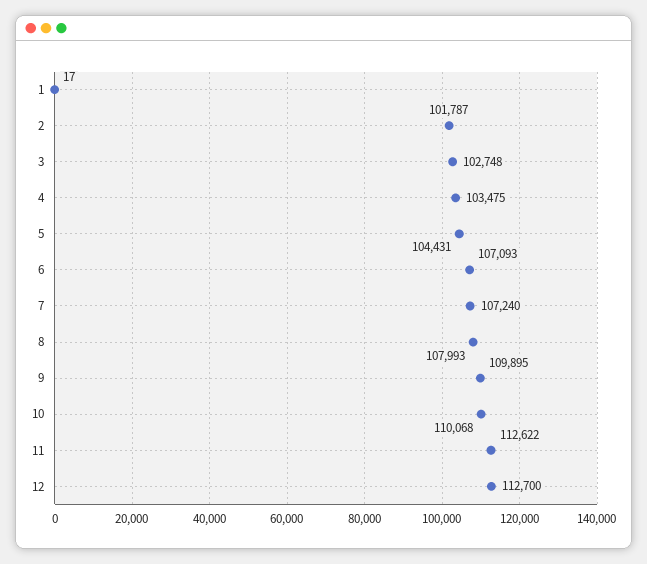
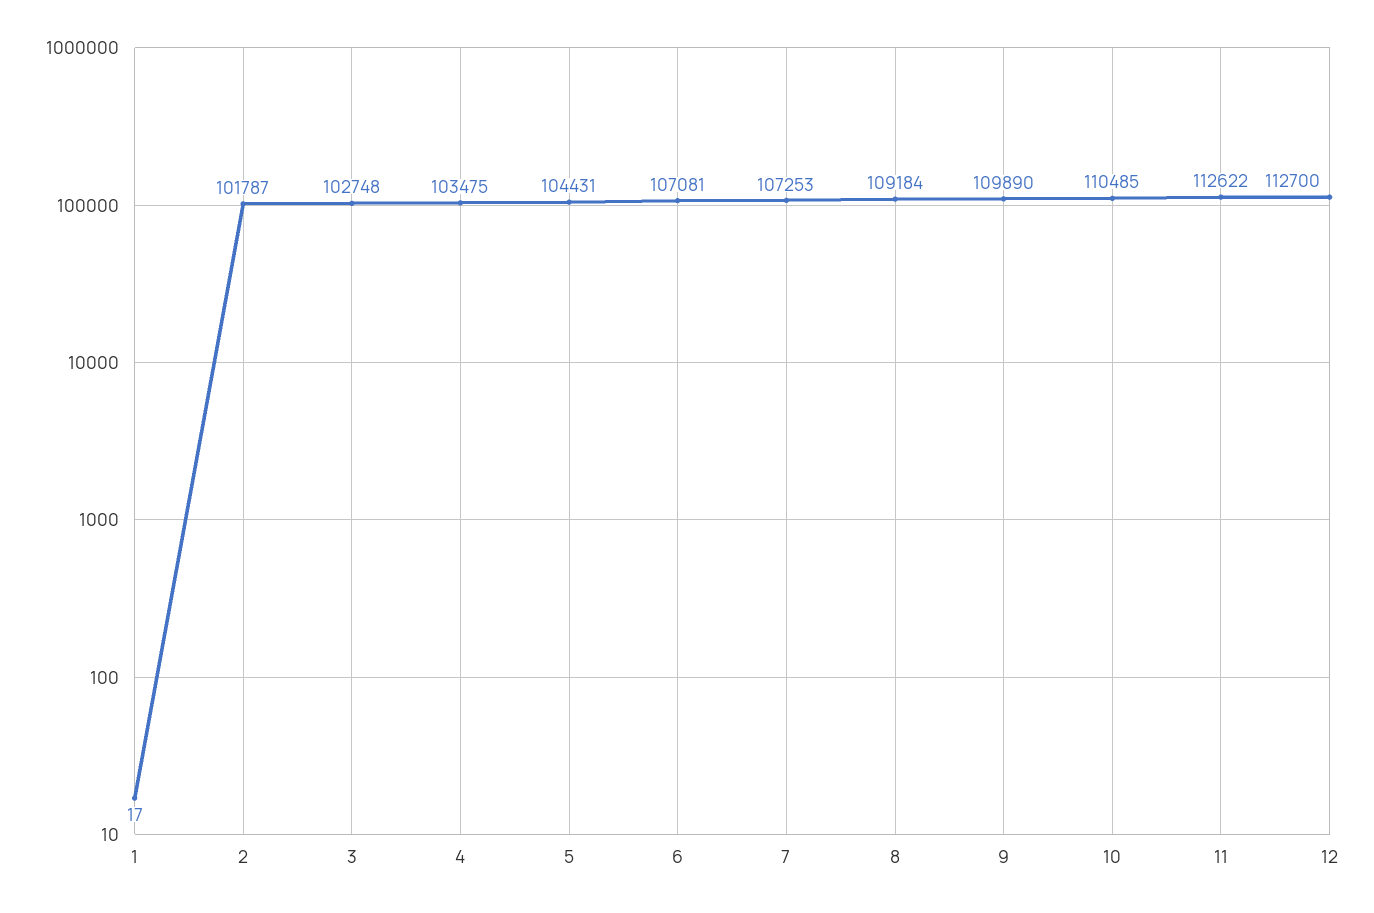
  {
    "1": 17,
    "2": 101787,
    "3": 102748,
    "4": 103475,
    "5": 104431,
-   "6": 107093,
+   "6": 107081,
-   "7": 107240,
+   "7": 107253,
-   "8": 107993,
+   "8": 109184,
-   "9": 109895,
+   "9": 109890,
-   "10": 110068,
+   "10": 110485,
    "11": 112622,
    "12": 112700
  }

